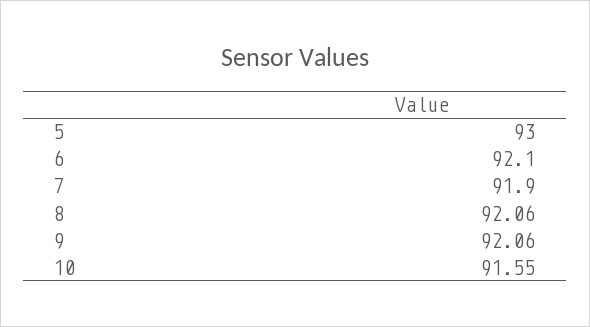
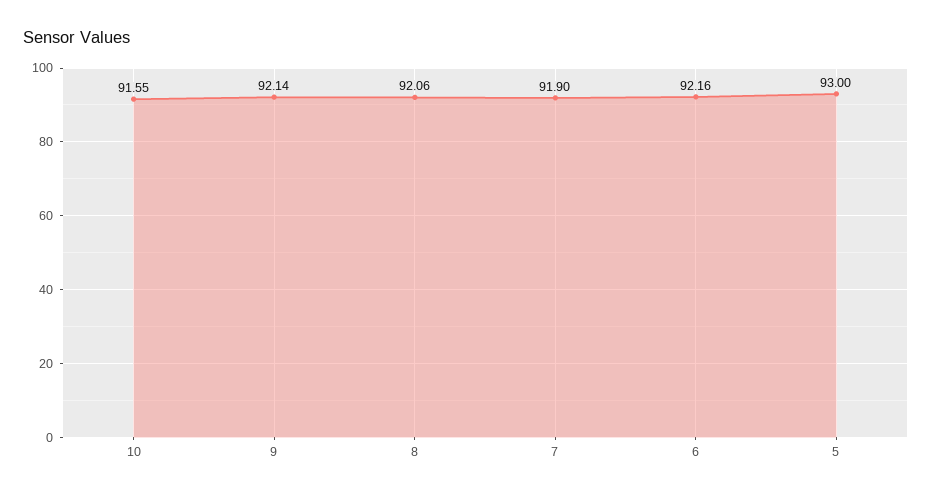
  {
    "5": 93,
-   "6": 92.1,
+   "6": 92.16,
    "7": 91.9,
    "8": 92.06,
-   "9": 92.06,
+   "9": 92.14,
    "10": 91.55
  }

